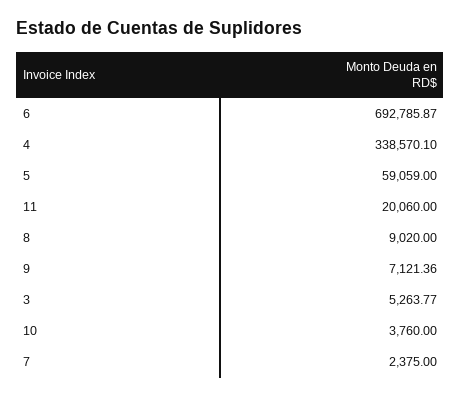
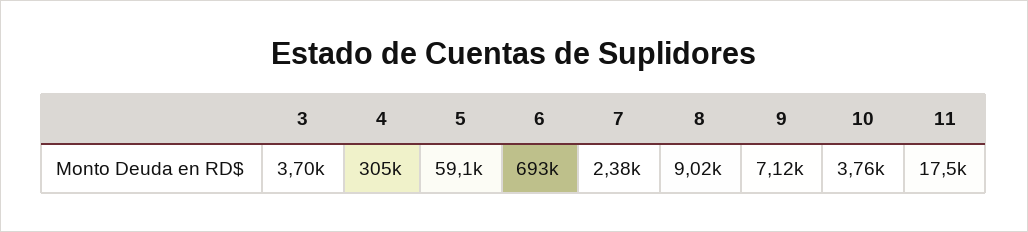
  {
    "6": 692785.87,
-   "4": 338570.1,
+   "4": 305000,
    "5": 59059,
-   "11": 20060,
+   "11": 17500,
    "8": 9020,
    "9": 7121.36,
-   "3": 5263.77,
+   "3": 3700,
    "10": 3760,
    "7": 2375
  }

